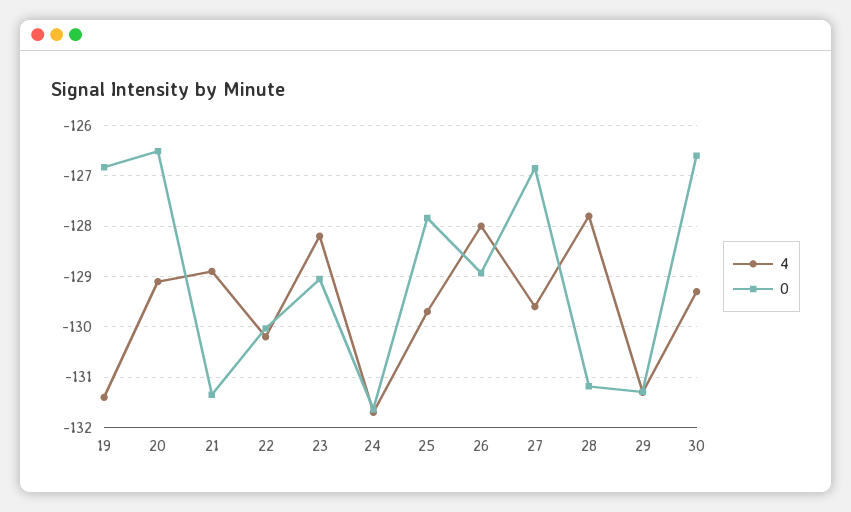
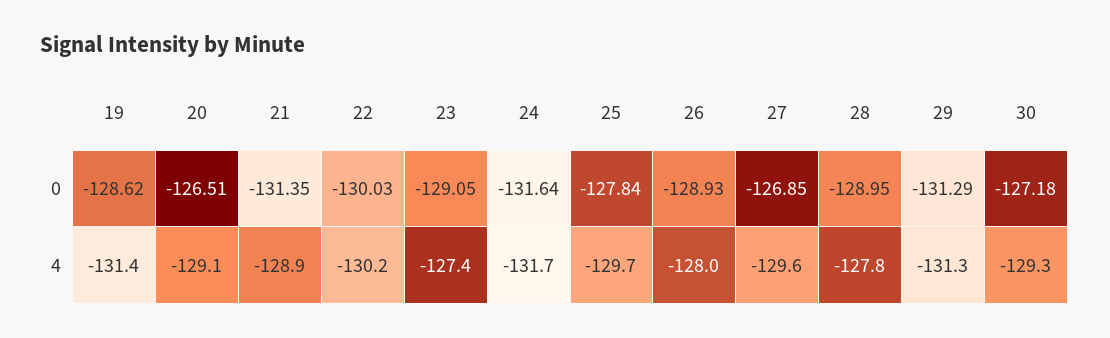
  {
    "4": {
      "19": -131.4,
      "20": -129.1,
      "21": -128.9,
      "22": -130.2,
-     "23": -128.2,
+     "23": -127.4,
      "24": -131.7,
      "25": -129.7,
      "26": -128,
      "27": -129.6,
      "28": -127.8,
      "29": -131.3,
      "30": -129.3
    },
    "0": {
-     "19": -126.8,
+     "19": -128.62,
      "20": -126.51,
      "21": -131.35,
      "22": -130.03,
      "23": -129.05,
      "24": -131.64,
      "25": -127.84,
      "26": -128.93,
      "27": -126.85,
-     "28": -131.2,
+     "28": -128.95,
      "29": -131.29,
-     "30": -126.6
+     "30": -127.18
    }
  }

